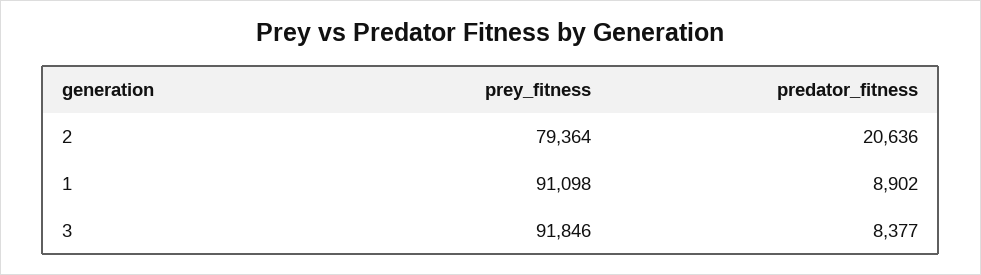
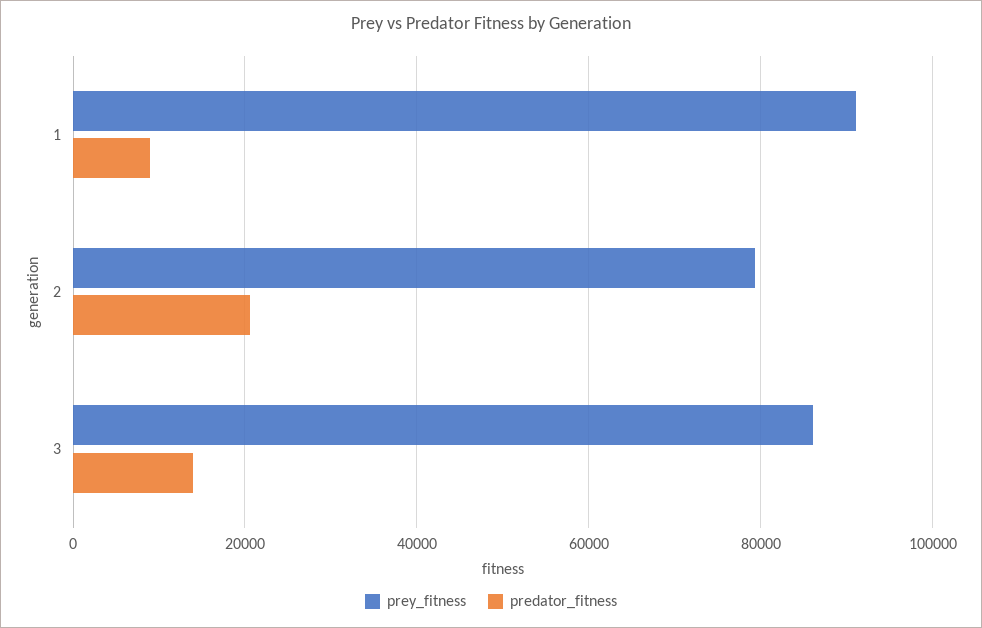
  {
    "prey_fitness": {
      "2": 79364,
      "1": 91098,
-     "3": 91846
+     "3": 86000
    },
    "predator_fitness": {
      "2": 20636,
      "1": 8902,
-     "3": 8377
+     "3": 14000
    }
  }

